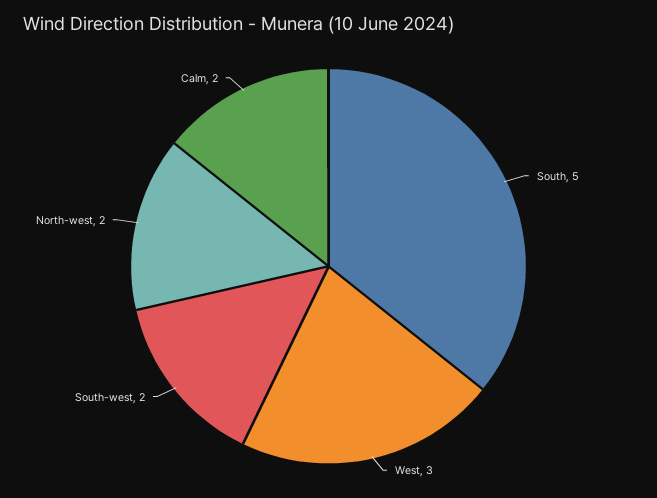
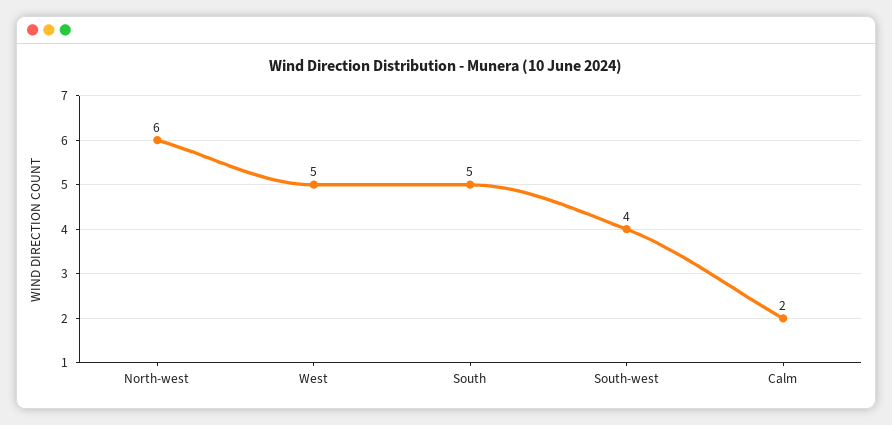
  {
    "South": 5,
-   "West": 3,
+   "West": 5,
-   "South-west": 2,
+   "South-west": 4,
-   "North-west": 2,
+   "North-west": 6,
    "Calm": 2
  }

